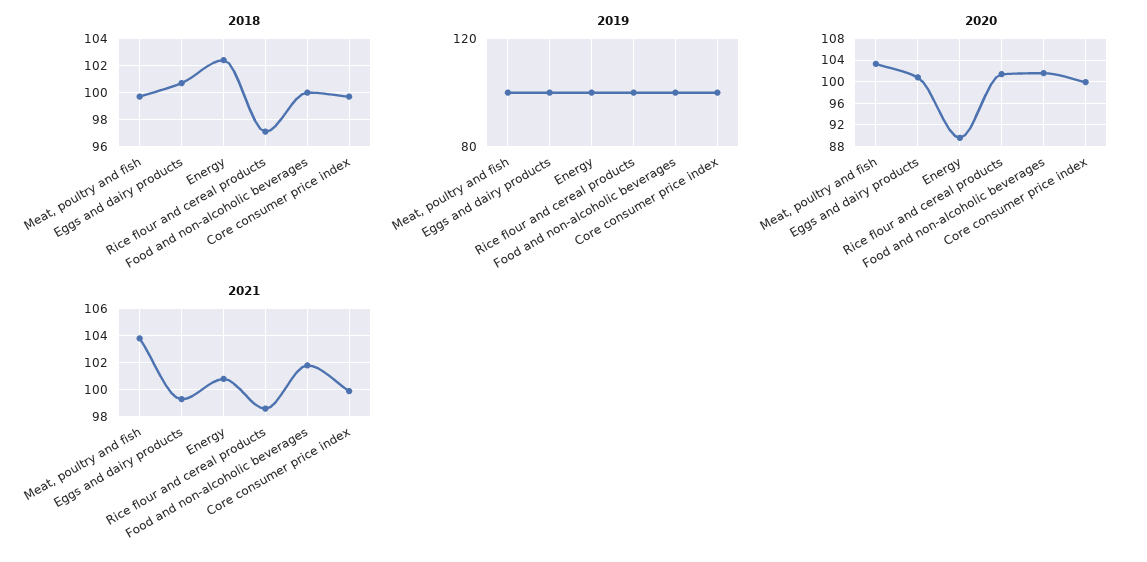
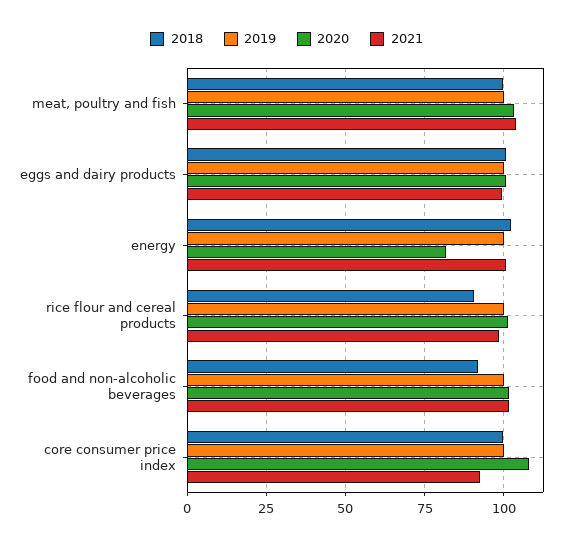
  {
    "2018": {
      "Meat, poultry and fish": 99.5,
      "Eggs and dairy products": 100.5,
      "Energy": 102.5,
-     "Rice flour and cereal products": 97,
+     "Rice flour and cereal products": 90,
-     "Food and non-alcoholic beverages": 100,
+     "Food and non-alcoholic beverages": 92.5,
      "Core consumer price index": 99.5
    },
    "2019": {
      "Meat, poultry and fish": 100,
      "Eggs and dairy products": 100,
      "Energy": 100,
      "Rice flour and cereal products": 100,
      "Food and non-alcoholic beverages": 100,
      "Core consumer price index": 100
    },
    "2020": {
      "Meat, poultry and fish": 104,
      "Eggs and dairy products": 100,
-     "Energy": 90,
+     "Energy": 82.5,
      "Rice flour and cereal products": 102,
      "Food and non-alcoholic beverages": 102,
-     "Core consumer price index": 100
+     "Core consumer price index": 107.5
    },
    "2021": {
      "Meat, poultry and fish": 104,
      "Eggs and dairy products": 99.5,
      "Energy": 101,
      "Rice flour and cereal products": 98.5,
      "Food and non-alcoholic beverages": 102,
-     "Core consumer price index": 100
+     "Core consumer price index": 92.5
    }
  }

